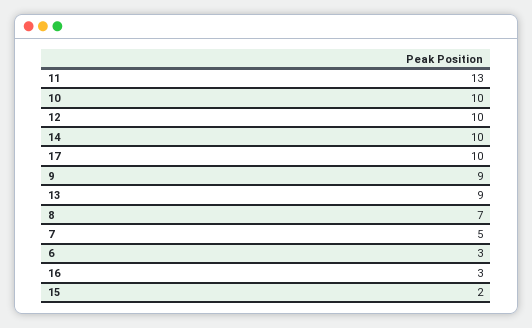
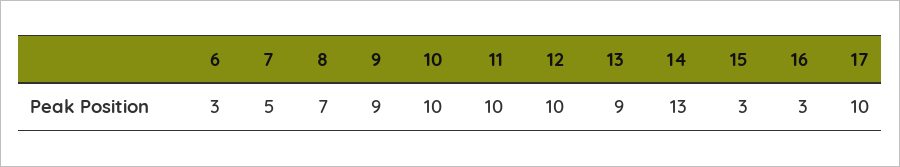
  {
-   "11": 13,
+   "11": 10,
    "10": 10,
    "12": 10,
-   "14": 10,
+   "14": 13,
    "17": 10,
    "9": 9,
    "13": 9,
    "8": 7,
    "7": 5,
    "6": 3,
    "16": 3,
-   "15": 2
+   "15": 3
  }

